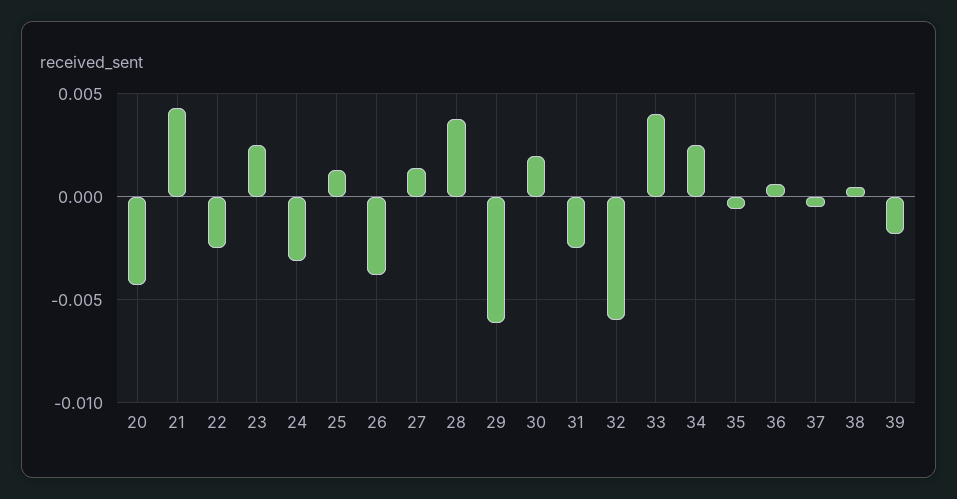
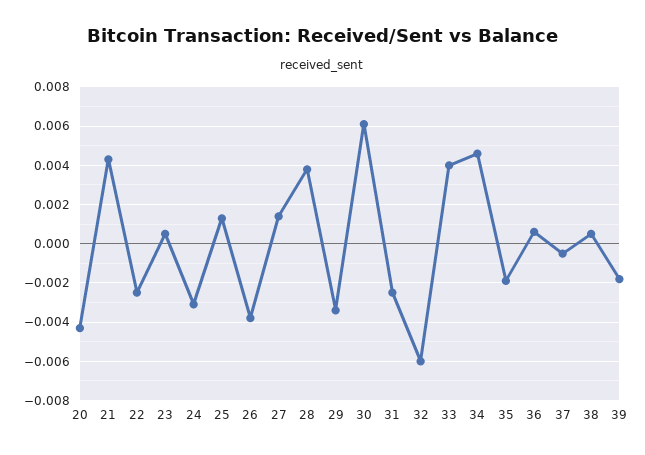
  {
    "20": -0.0045,
    "21": 0.0045,
    "22": -0.0025,
-   "23": 0.0025,
+   "23": 0.0005,
    "24": -0.003,
    "25": 0.0015,
    "26": -0.004,
    "27": 0.0015,
    "28": 0.004,
-   "29": -0.006,
+   "29": -0.0035,
-   "30": 0.002,
+   "30": 0.006,
    "31": -0.0025,
    "32": -0.006,
    "33": 0.004,
-   "34": 0.0025,
+   "34": 0.0045,
-   "35": -0.0005,
+   "35": -0.002,
    "36": 0.0005,
    "37": -0.0005,
    "38": 0.0005,
    "39": -0.002
  }

